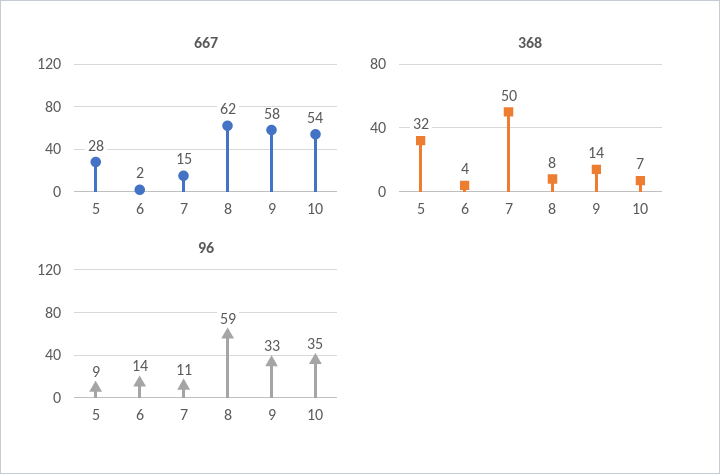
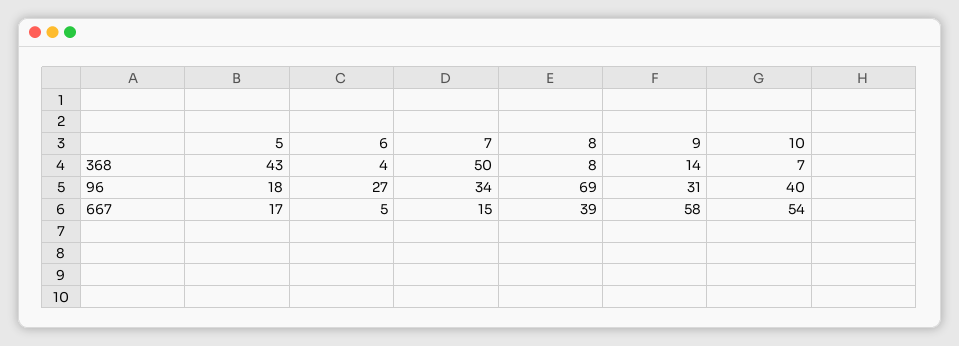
  {
    "667": {
-     "5": 28,
+     "5": 17,
-     "6": 2,
+     "6": 5,
      "7": 15,
-     "8": 62,
+     "8": 39,
      "9": 58,
      "10": 54
    },
    "368": {
-     "5": 32,
+     "5": 43,
      "6": 4,
      "7": 50,
      "8": 8,
      "9": 14,
      "10": 7
    },
    "96": {
-     "5": 9,
+     "5": 18,
-     "6": 14,
+     "6": 27,
-     "7": 11,
+     "7": 34,
-     "8": 59,
+     "8": 69,
-     "9": 33,
+     "9": 31,
-     "10": 35
+     "10": 40
    }
  }

